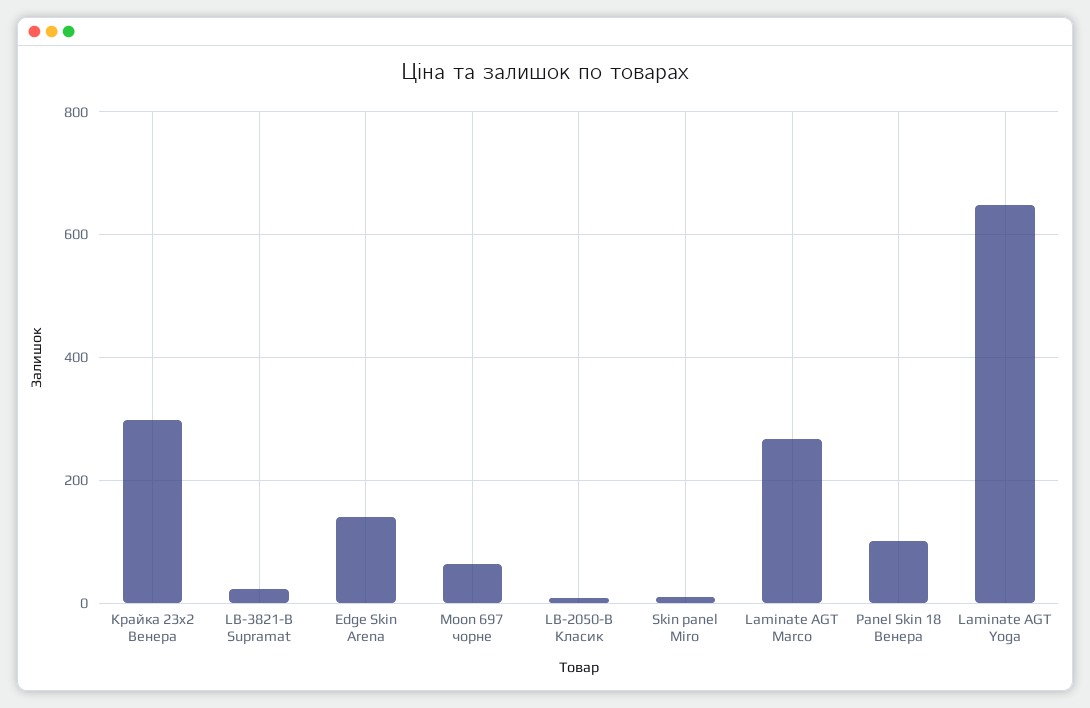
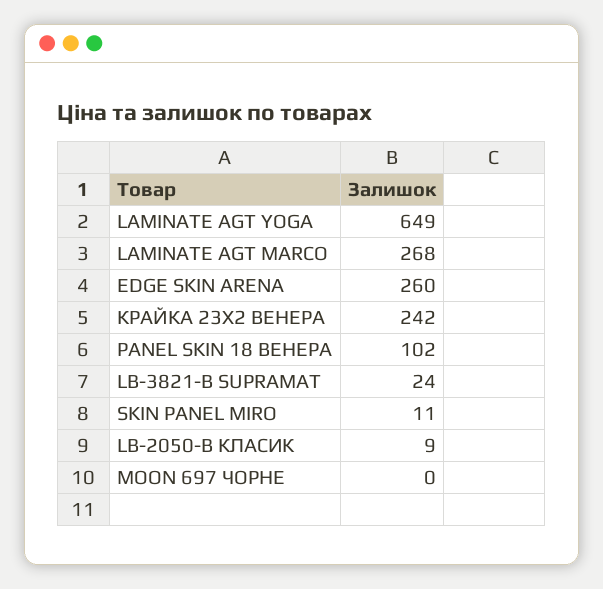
  {
-   "Крайка 23x2 Венера": 300,
+   "Крайка 23x2 Венера": 242,
    "LB-3821-В Supramat": 24,
-   "Edge Skin Arena": 140,
+   "Edge Skin Arena": 260,
-   "Moon 697 чорне": 60,
+   "Moon 697 чорне": 0,
    "LB-2050-В Класик": 9,
    "Skin panel Miro": 11,
    "Laminate AGT Marco": 268,
    "Panel Skin 18 Венера": 102,
    "Laminate AGT Yoga": 649
  }

